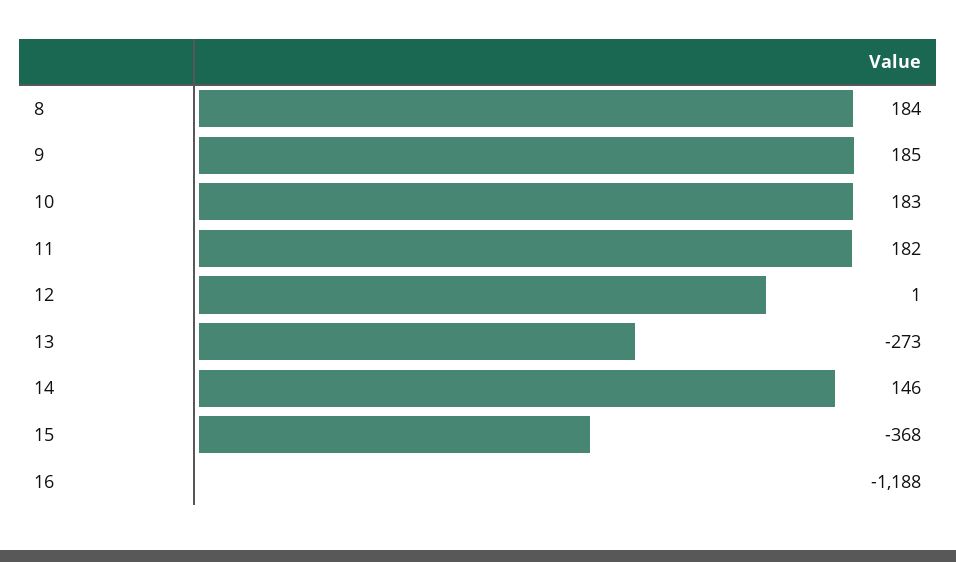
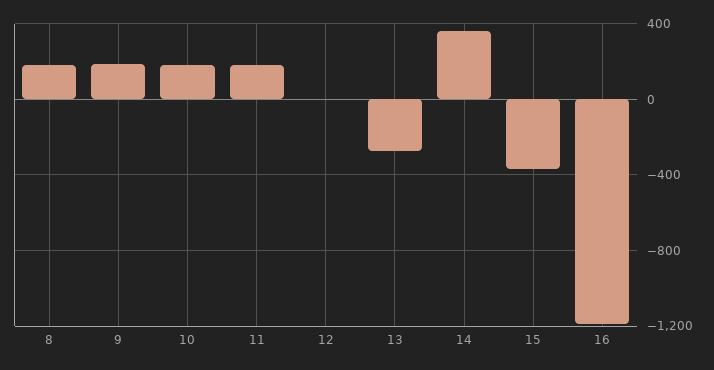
  {
    "8": 184,
    "9": 185,
    "10": 183,
    "11": 182,
    "12": 1,
    "13": -273,
-   "14": 146,
+   "14": 350,
    "15": -368,
    "16": -1188
  }

